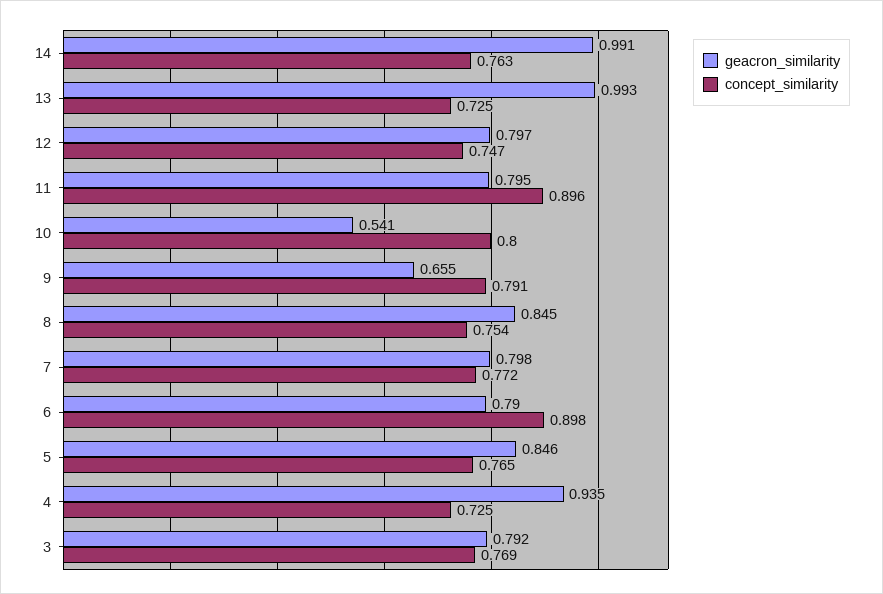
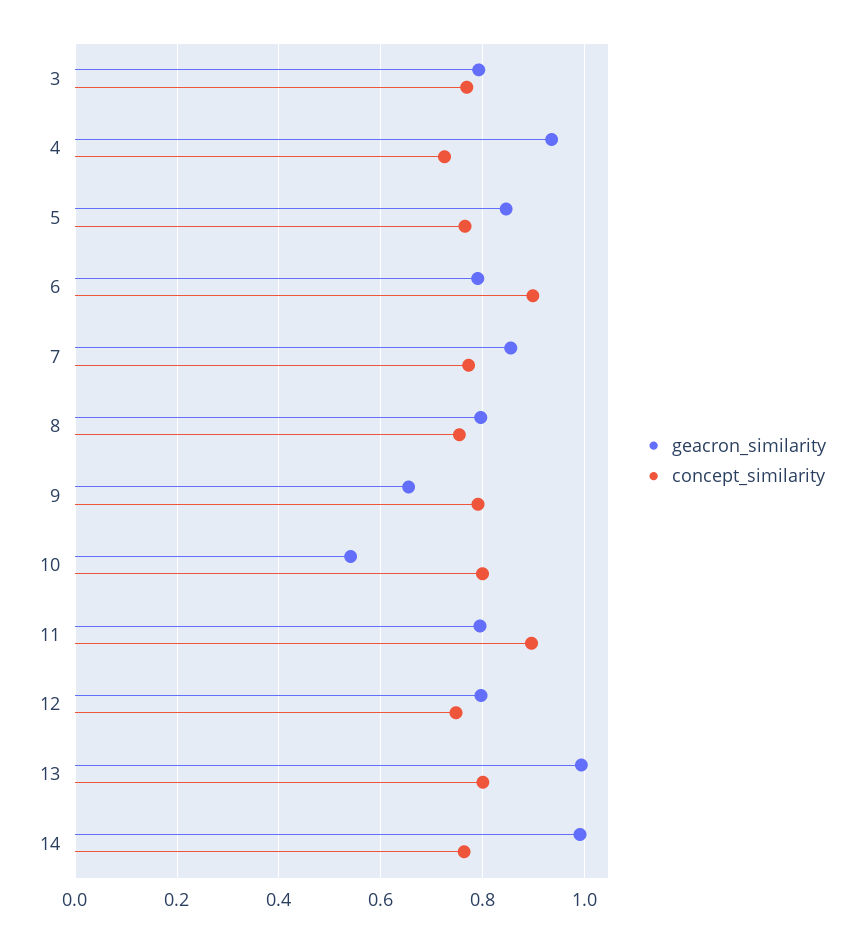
  {
    "geacron_similarity": {
      "14": 0.991,
      "13": 0.993,
      "12": 0.797,
      "11": 0.795,
      "10": 0.541,
      "9": 0.655,
-     "8": 0.845,
+     "8": 0.8,
-     "7": 0.798,
+     "7": 0.86,
      "6": 0.79,
      "5": 0.846,
      "4": 0.935,
      "3": 0.792
    },
    "concept_similarity": {
      "14": 0.763,
-     "13": 0.725,
+     "13": 0.8,
      "12": 0.747,
      "11": 0.896,
      "10": 0.8,
      "9": 0.791,
      "8": 0.754,
      "7": 0.772,
      "6": 0.898,
      "5": 0.765,
      "4": 0.725,
      "3": 0.769
    }
  }

